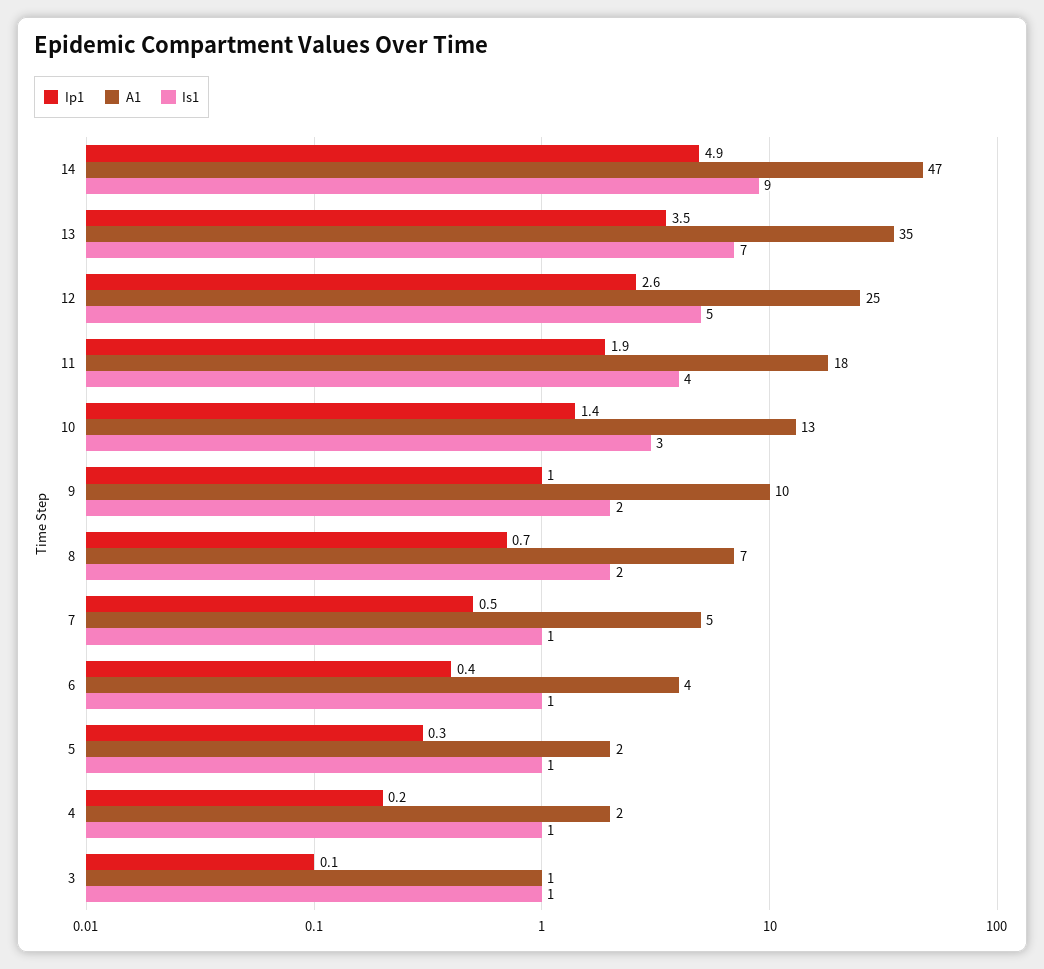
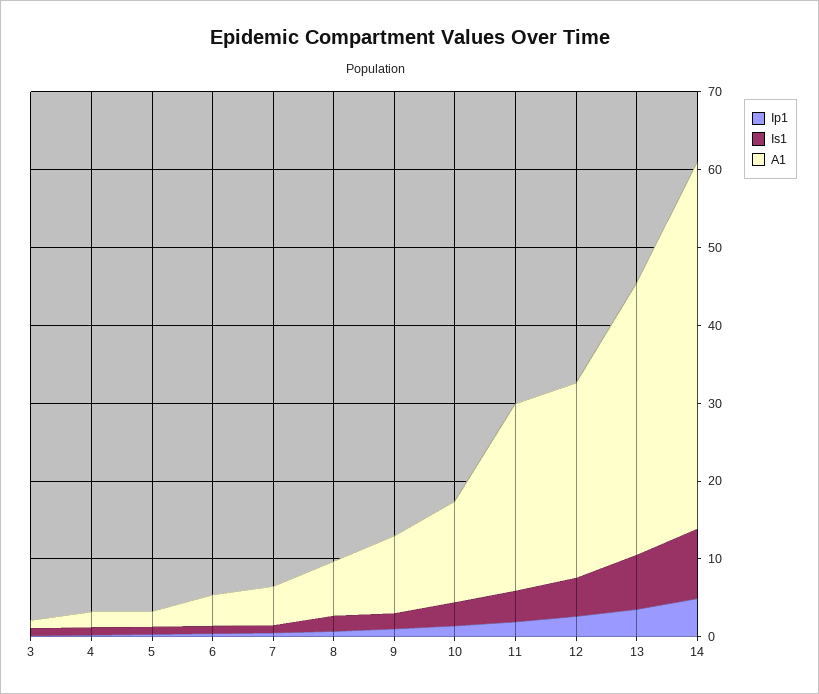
  {
    "Ip1": {
      "14": 4.9,
      "13": 3.5,
      "12": 2.6,
      "11": 1.9,
      "10": 1.4,
      "9": 1,
      "8": 0.7,
      "7": 0.5,
      "6": 0.4,
      "5": 0.3,
      "4": 0.2,
      "3": 0.1
    },
    "A1": {
      "14": 47,
      "13": 35,
      "12": 25,
-     "11": 18,
+     "11": 24,
      "10": 13,
      "9": 10,
      "8": 7,
      "7": 5,
      "6": 4,
      "5": 2,
      "4": 2,
      "3": 1
    },
    "Is1": {
      "14": 9,
      "13": 7,
      "12": 5,
      "11": 4,
      "10": 3,
      "9": 2,
      "8": 2,
      "7": 1,
      "6": 1,
      "5": 1,
      "4": 1,
      "3": 1
    }
  }

